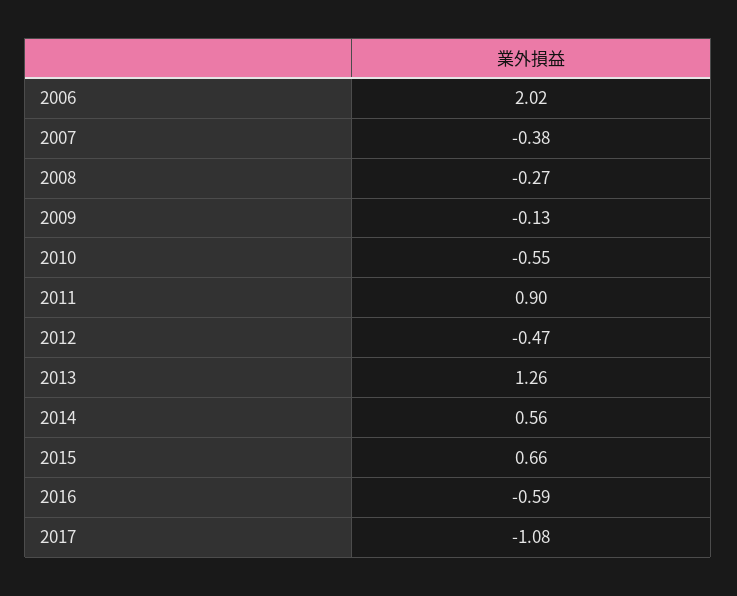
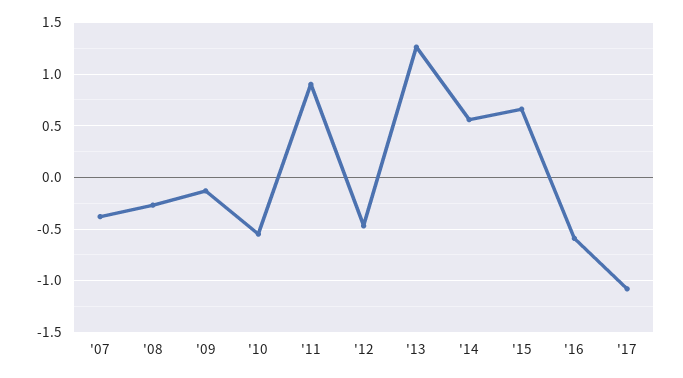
  {
-   "2006": 2.02,
    "2007": -0.38,
    "2008": -0.27,
    "2009": -0.13,
    "2010": -0.55,
    "2011": 0.9,
    "2012": -0.47,
    "2013": 1.26,
    "2014": 0.56,
    "2015": 0.66,
    "2016": -0.59,
    "2017": -1.08
  }

